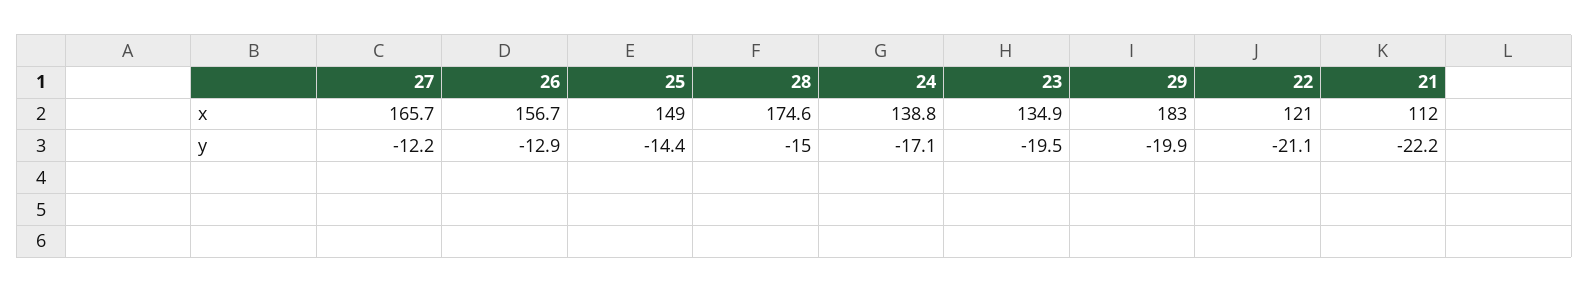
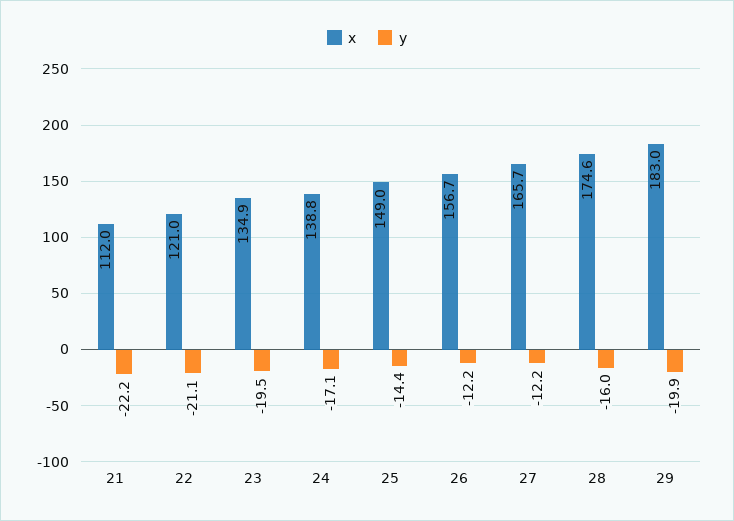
  {
    "x": {
      "27": 165.7,
      "26": 156.7,
      "25": 149,
      "28": 174.6,
      "24": 138.8,
      "23": 134.9,
      "29": 183,
      "22": 121,
      "21": 112
    },
    "y": {
      "27": -12.2,
-     "26": -12.9,
+     "26": -12.2,
      "25": -14.4,
-     "28": -15,
+     "28": -16,
      "24": -17.1,
      "23": -19.5,
      "29": -19.9,
      "22": -21.1,
      "21": -22.2
    }
  }

